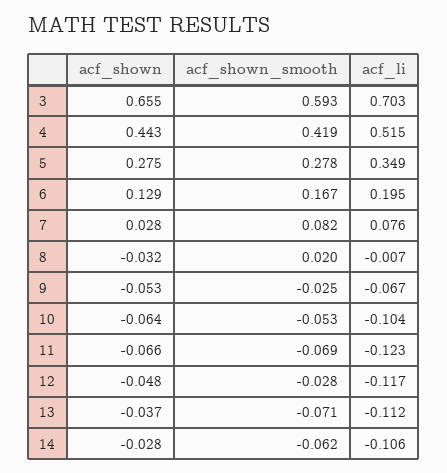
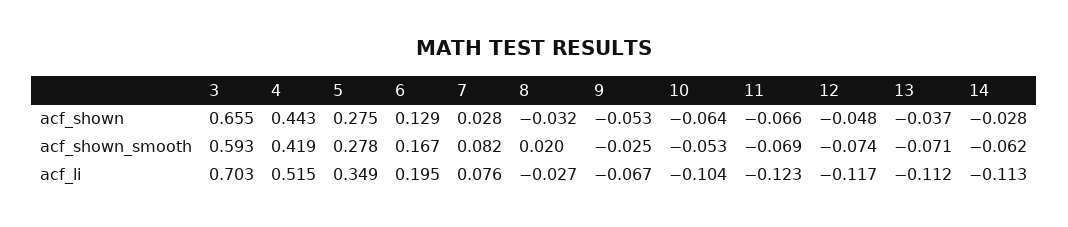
  {
    "acf_shown": {
      "3": 0.655,
      "4": 0.443,
      "5": 0.275,
      "6": 0.129,
      "7": 0.028,
      "8": -0.032,
      "9": -0.053,
      "10": -0.064,
      "11": -0.066,
      "12": -0.048,
      "13": -0.037,
      "14": -0.028
    },
    "acf_shown_smooth": {
      "3": 0.593,
      "4": 0.419,
      "5": 0.278,
      "6": 0.167,
      "7": 0.082,
      "8": 0.02,
      "9": -0.025,
      "10": -0.053,
      "11": -0.069,
-     "12": -0.028,
+     "12": -0.074,
      "13": -0.071,
      "14": -0.062
    },
    "acf_li": {
      "3": 0.703,
      "4": 0.515,
      "5": 0.349,
      "6": 0.195,
      "7": 0.076,
-     "8": -0.007,
+     "8": -0.027,
      "9": -0.067,
      "10": -0.104,
      "11": -0.123,
      "12": -0.117,
      "13": -0.112,
-     "14": -0.106
+     "14": -0.113
    }
  }

